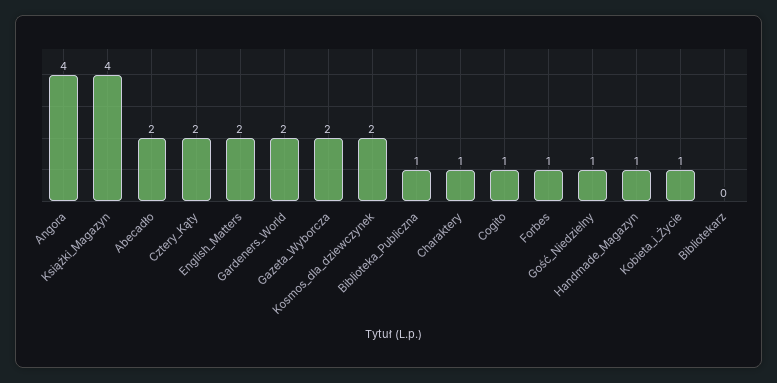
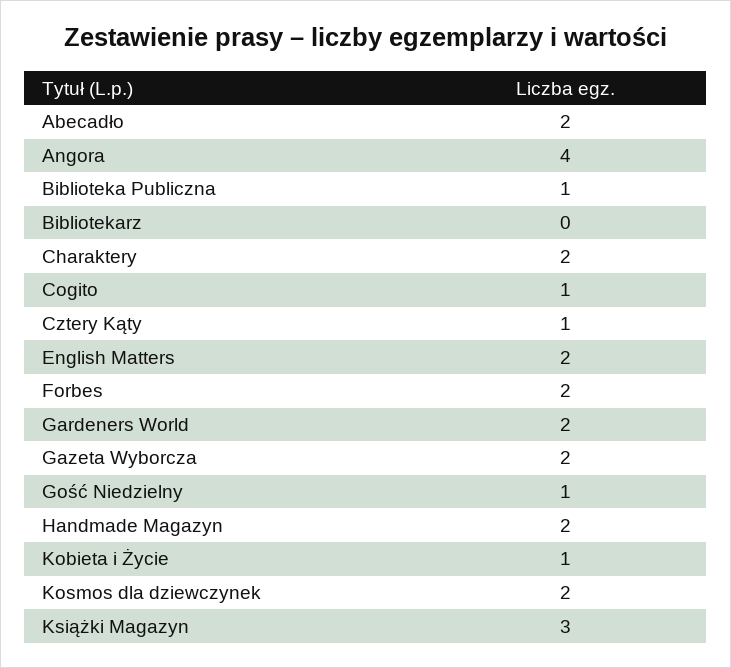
  {
    "Angora": 4,
-   "Książki_Magazyn": 4,
+   "Książki_Magazyn": 3,
    "Abecadło": 2,
-   "Cztery_Kąty": 2,
+   "Cztery_Kąty": 1,
    "English_Matters": 2,
    "Gardeners_World": 2,
    "Gazeta_Wyborcza": 2,
    "Kosmos_dla_dziewczynek": 2,
    "Biblioteka_Publiczna": 1,
-   "Charaktery": 1,
+   "Charaktery": 2,
    "Cogito": 1,
-   "Forbes": 1,
+   "Forbes": 2,
    "Gość_Niedzielny": 1,
-   "Handmade_Magazyn": 1,
+   "Handmade_Magazyn": 2,
    "Kobieta_i_Życie": 1,
    "Bibliotekarz": 0
  }

